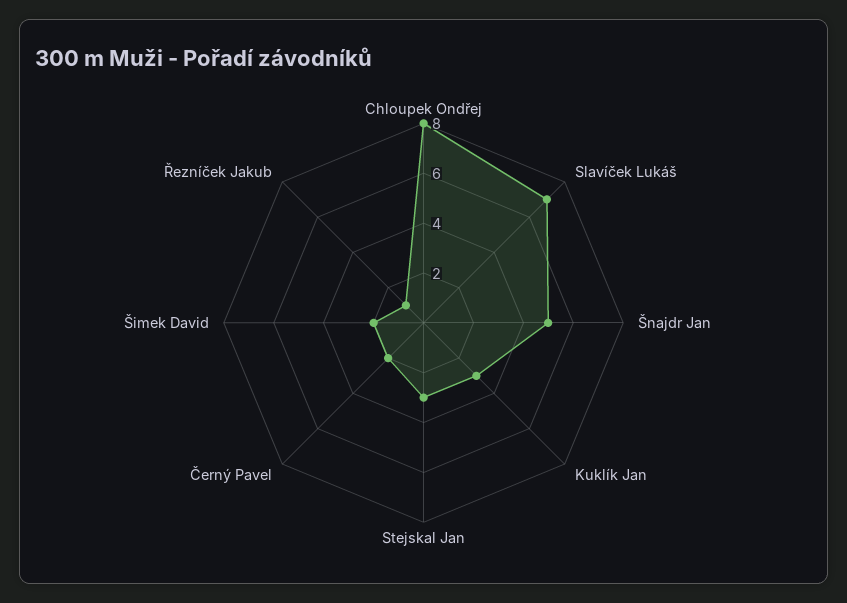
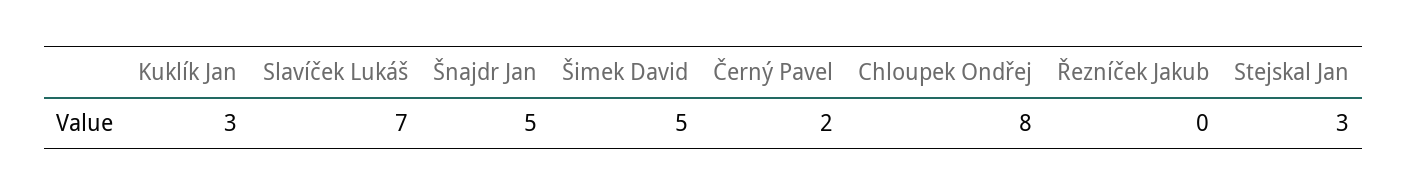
  {
    "Chloupek Ondřej": 8,
    "Slavíček Lukáš": 7,
    "Šnajdr Jan": 5,
    "Kuklík Jan": 3,
    "Stejskal Jan": 3,
    "Černý Pavel": 2,
-   "Šimek David": 2,
+   "Šimek David": 5,
-   "Řezníček Jakub": 1
+   "Řezníček Jakub": 0
  }

